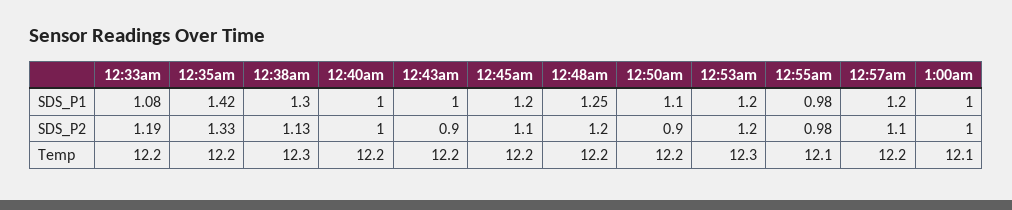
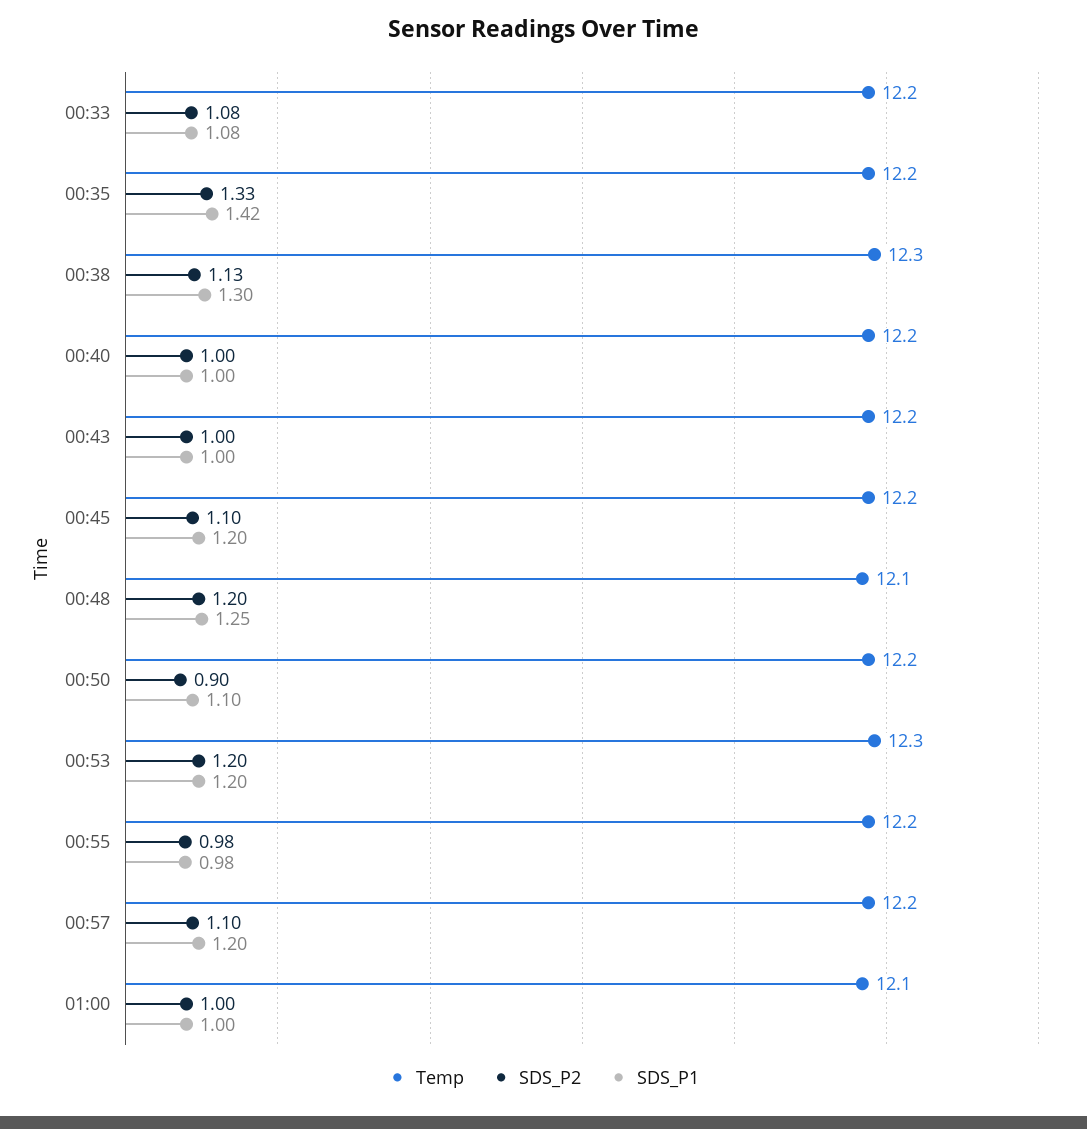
  {
    "SDS_P1": {
      "12:33am": 1.08,
      "12:35am": 1.42,
      "12:38am": 1.3,
      "12:40am": 1,
      "12:43am": 1,
      "12:45am": 1.2,
      "12:48am": 1.25,
      "12:50am": 1.1,
      "12:53am": 1.2,
      "12:55am": 0.98,
      "12:57am": 1.2,
      "1:00am": 1
    },
    "SDS_P2": {
-     "12:33am": 1.19,
+     "12:33am": 1.08,
      "12:35am": 1.33,
      "12:38am": 1.13,
      "12:40am": 1,
-     "12:43am": 0.9,
+     "12:43am": 1,
      "12:45am": 1.1,
      "12:48am": 1.2,
      "12:50am": 0.9,
      "12:53am": 1.2,
      "12:55am": 0.98,
      "12:57am": 1.1,
      "1:00am": 1
    },
    "Temp": {
      "12:33am": 12.2,
      "12:35am": 12.2,
      "12:38am": 12.3,
      "12:40am": 12.2,
      "12:43am": 12.2,
      "12:45am": 12.2,
-     "12:48am": 12.2,
+     "12:48am": 12.1,
      "12:50am": 12.2,
      "12:53am": 12.3,
-     "12:55am": 12.1,
+     "12:55am": 12.2,
      "12:57am": 12.2,
      "1:00am": 12.1
    }
  }

